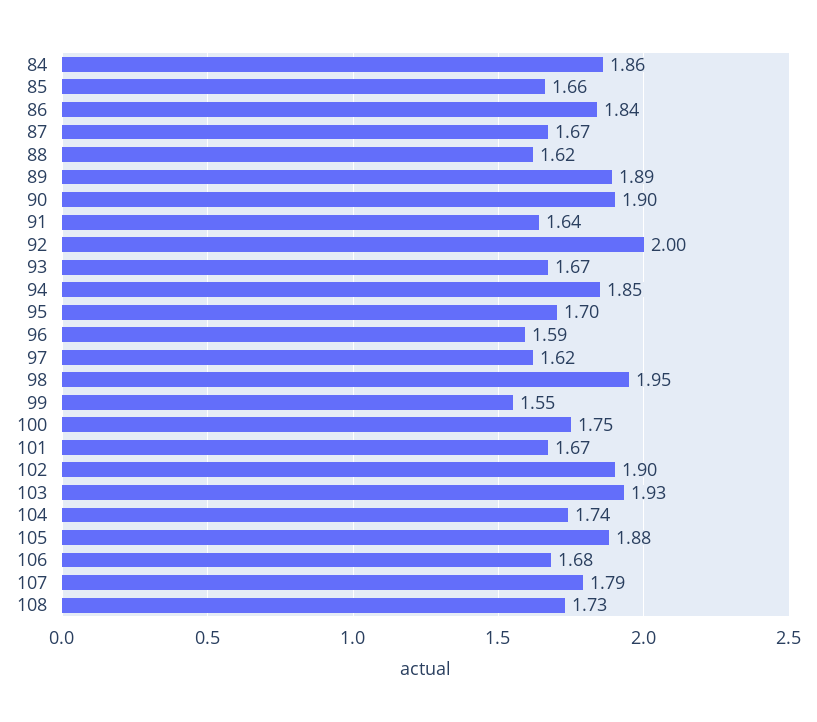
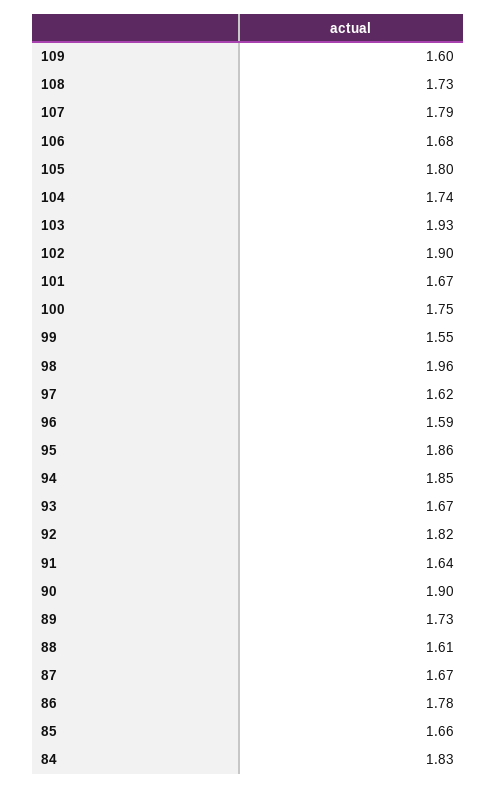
  {
-   "84": 1.86,
+   "84": 1.83,
    "85": 1.66,
-   "86": 1.84,
+   "86": 1.78,
    "87": 1.67,
-   "88": 1.62,
+   "88": 1.61,
-   "89": 1.89,
+   "89": 1.73,
    "90": 1.9,
    "91": 1.64,
-   "92": 2,
+   "92": 1.82,
    "93": 1.67,
    "94": 1.85,
-   "95": 1.7,
+   "95": 1.86,
    "96": 1.59,
    "97": 1.62,
-   "98": 1.95,
+   "98": 1.96,
    "99": 1.55,
    "100": 1.75,
    "101": 1.67,
    "102": 1.9,
    "103": 1.93,
    "104": 1.74,
-   "105": 1.88,
+   "105": 1.8,
    "106": 1.68,
    "107": 1.79,
-   "108": 1.73
+   "108": 1.73,
+   "109": 1.6
  }

